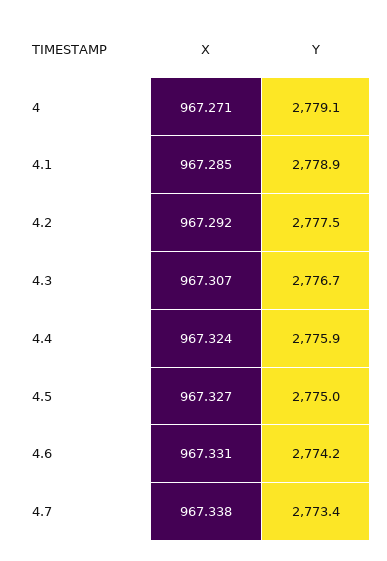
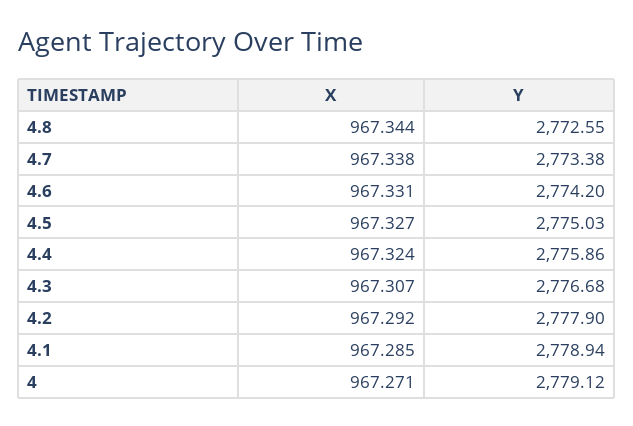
  {
    "X": {
      "4": 967.271,
      "4.1": 967.285,
      "4.2": 967.292,
      "4.3": 967.307,
      "4.4": 967.324,
      "4.5": 967.327,
      "4.6": 967.331,
-     "4.7": 967.338
+     "4.7": 967.338,
+     "4.8": 967.344
    },
    "Y": {
      "4": 2779.12,
      "4.1": 2778.94,
-     "4.2": 2777.5,
+     "4.2": 2777.9,
      "4.3": 2776.68,
      "4.4": 2775.86,
      "4.5": 2775.03,
      "4.6": 2774.2,
-     "4.7": 2773.38
+     "4.7": 2773.38,
+     "4.8": 2772.55
    }
  }

